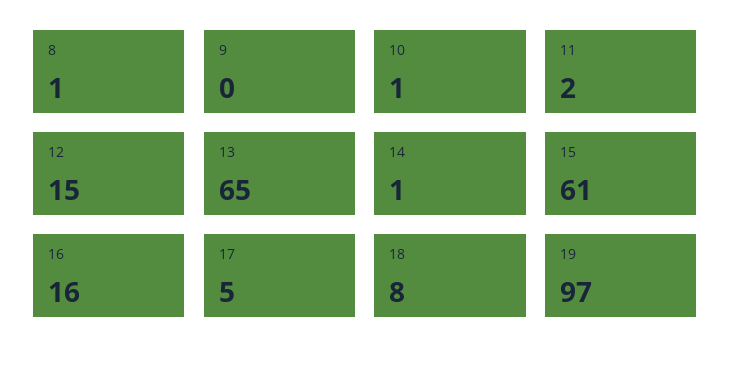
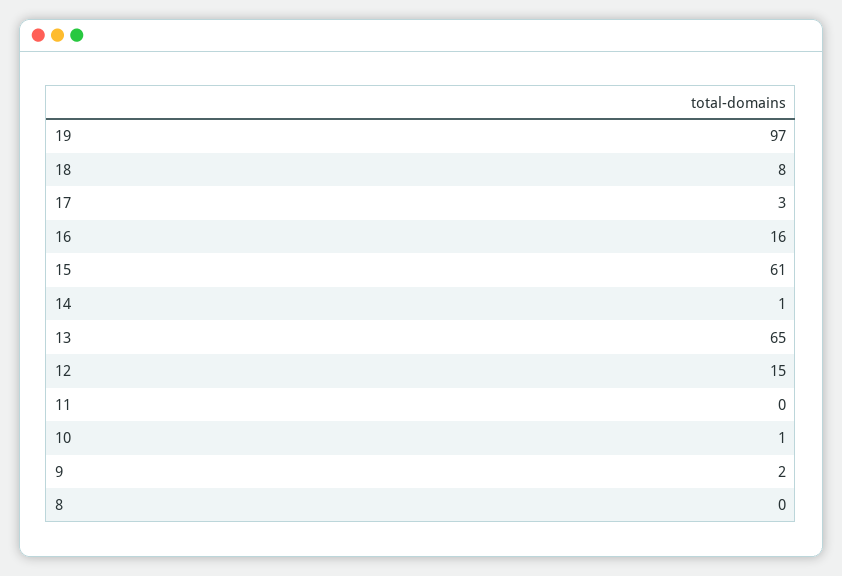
  {
-   "8": 1,
+   "8": 0,
-   "9": 0,
+   "9": 2,
    "10": 1,
-   "11": 2,
+   "11": 0,
    "12": 15,
    "13": 65,
    "14": 1,
    "15": 61,
    "16": 16,
-   "17": 5,
+   "17": 3,
    "18": 8,
    "19": 97
  }

